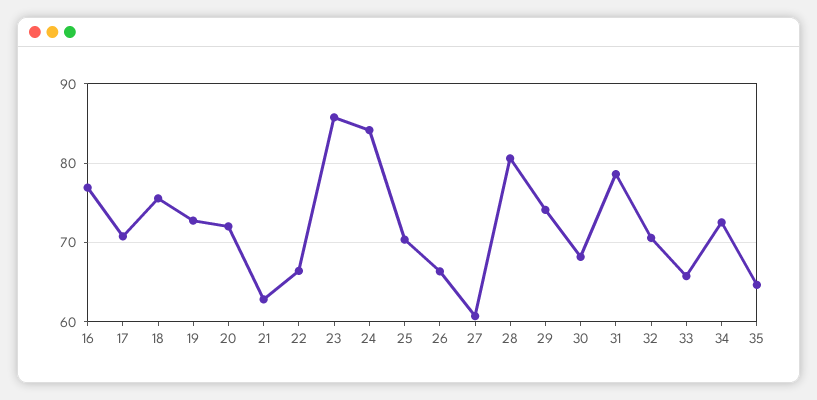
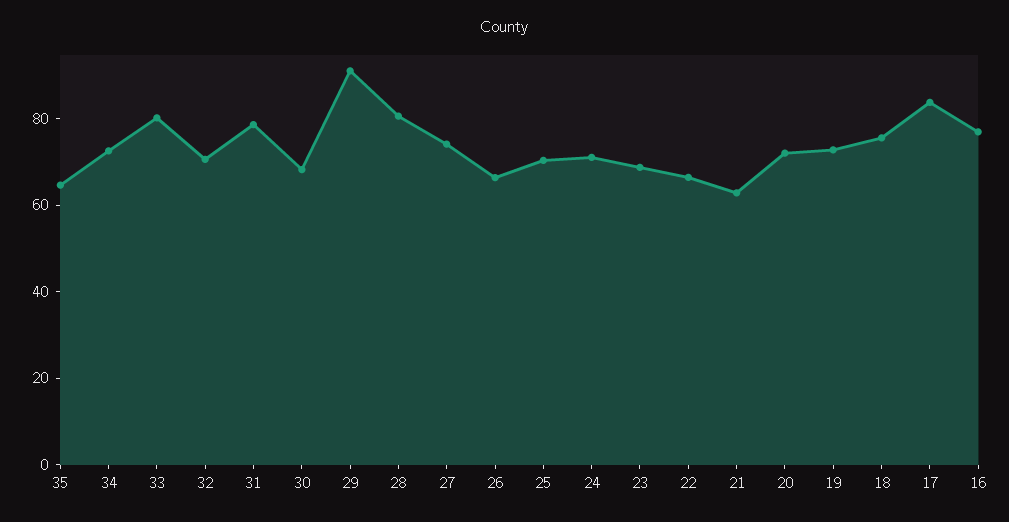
  {
    "16": 77,
-   "17": 71,
+   "17": 85,
    "18": 76,
    "19": 73,
    "20": 72,
    "21": 63,
    "22": 66,
-   "23": 86,
+   "23": 70,
-   "24": 84,
+   "24": 70,
    "25": 70,
    "26": 66,
-   "27": 61,
+   "27": 75,
    "28": 81,
-   "29": 74,
+   "29": 90,
    "30": 68,
    "31": 79,
    "32": 71,
-   "33": 66,
+   "33": 80,
    "34": 73,
    "35": 65
  }

